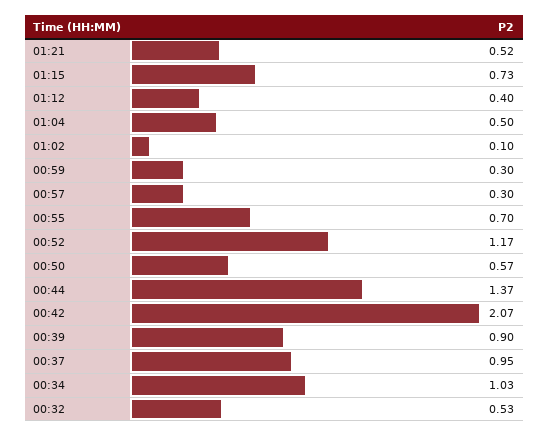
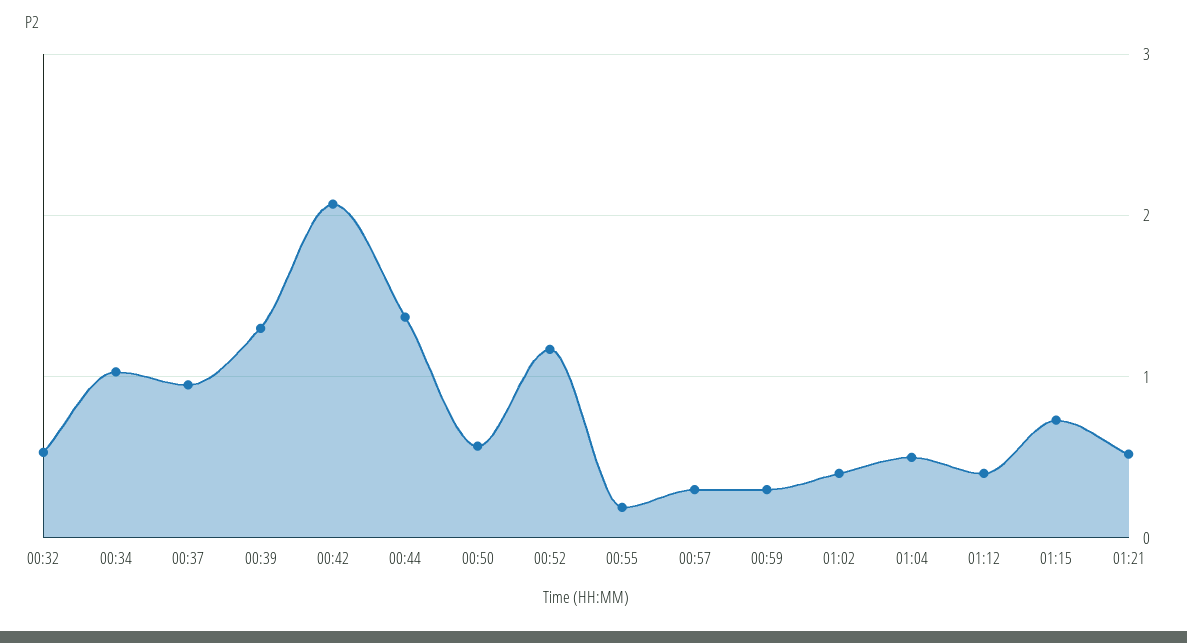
  {
    "01:21": 0.52,
    "01:15": 0.73,
    "01:12": 0.4,
    "01:04": 0.5,
-   "01:02": 0.1,
+   "01:02": 0.4,
    "00:59": 0.3,
    "00:57": 0.3,
-   "00:55": 0.7,
+   "00:55": 0.2,
    "00:52": 1.17,
    "00:50": 0.57,
    "00:44": 1.37,
    "00:42": 2.07,
-   "00:39": 0.9,
+   "00:39": 1.3,
    "00:37": 0.95,
    "00:34": 1.03,
    "00:32": 0.53
  }

